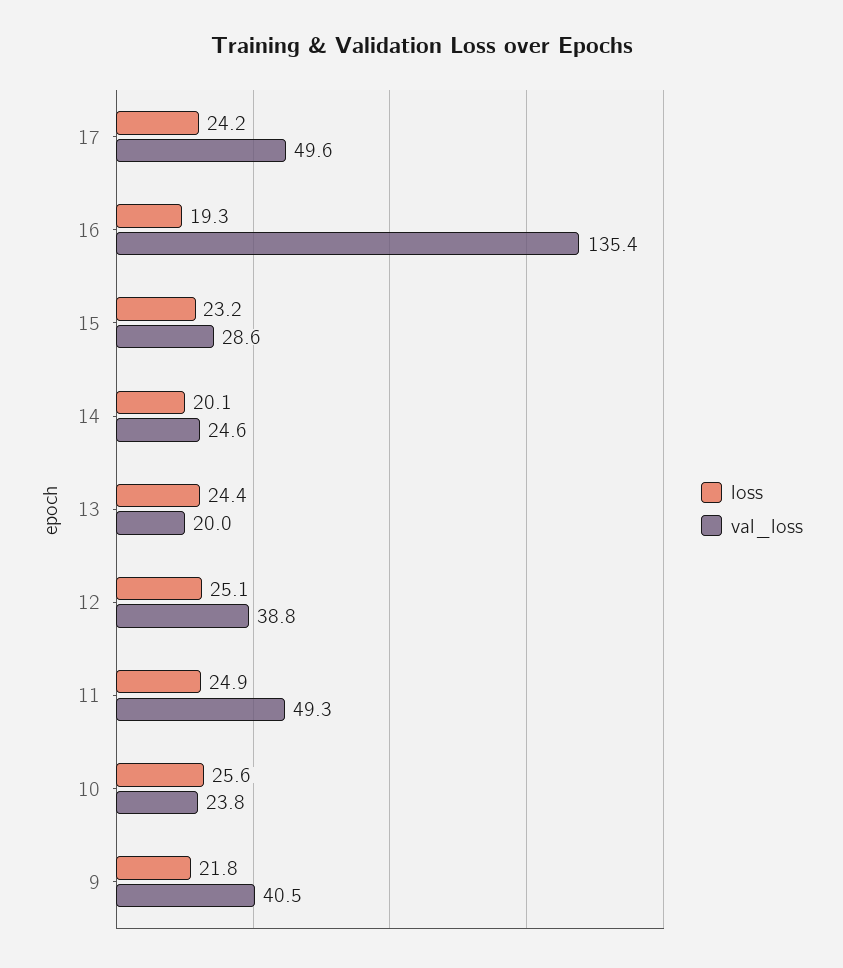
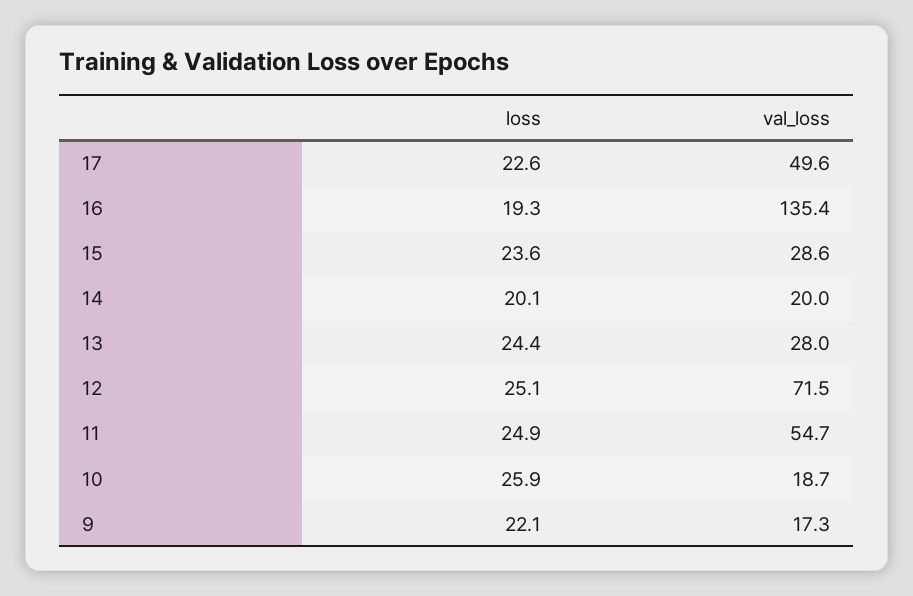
  {
    "loss": {
-     "17": 24.2,
+     "17": 22.6,
      "16": 19.3,
-     "15": 23.2,
+     "15": 23.6,
      "14": 20.1,
      "13": 24.4,
      "12": 25.1,
      "11": 24.9,
-     "10": 25.6,
+     "10": 25.9,
-     "9": 21.8
+     "9": 22.1
    },
    "val_loss": {
      "17": 49.6,
      "16": 135.4,
      "15": 28.6,
-     "14": 24.6,
+     "14": 20,
-     "13": 20,
+     "13": 28,
-     "12": 38.8,
+     "12": 71.5,
-     "11": 49.3,
+     "11": 54.7,
-     "10": 23.8,
+     "10": 18.7,
-     "9": 40.5
+     "9": 17.3
    }
  }

